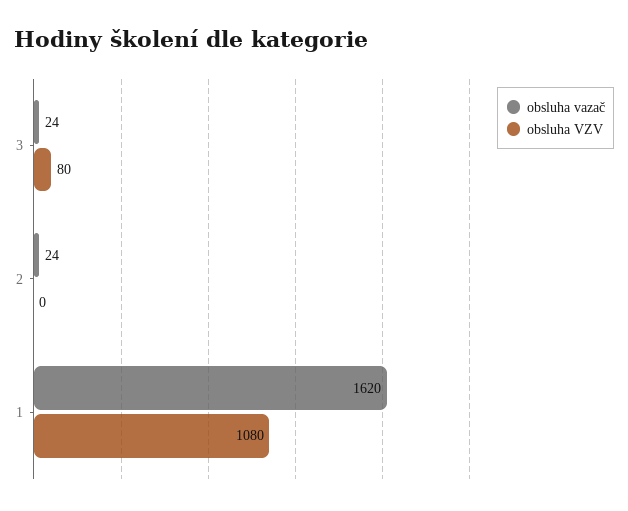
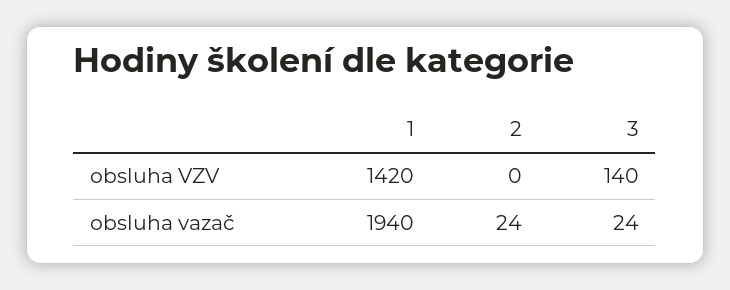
  {
    "obsluha vazač": {
      "3": 24,
      "2": 24,
-     "1": 1620
+     "1": 1940
    },
    "obsluha VZV": {
-     "3": 80,
+     "3": 140,
      "2": 0,
-     "1": 1080
+     "1": 1420
    }
  }

